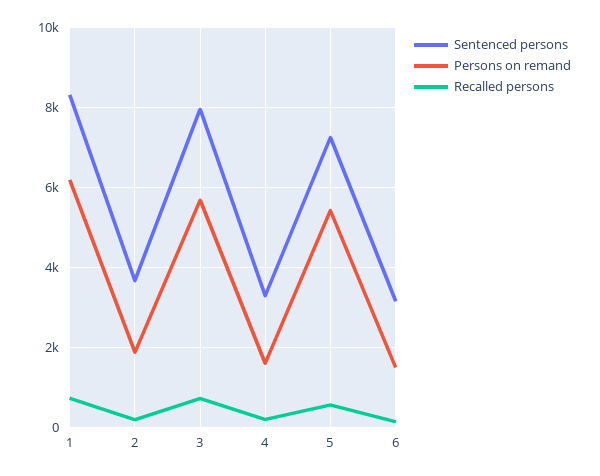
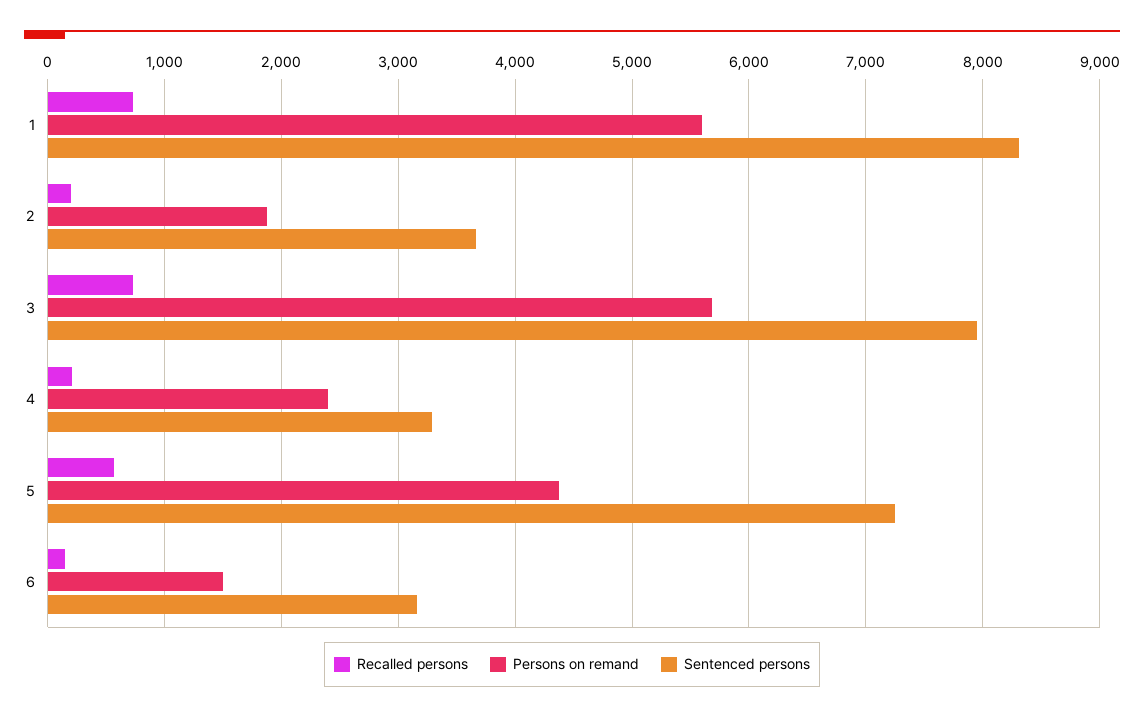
  {
    "Sentenced persons": {
      "1": 8300,
      "2": 3700,
      "3": 8000,
      "4": 3300,
      "5": 7300,
      "6": 3200
    },
    "Persons on remand": {
-     "1": 6200,
+     "1": 5600,
      "2": 1900,
      "3": 5700,
-     "4": 1600,
+     "4": 2400,
-     "5": 5400,
+     "5": 4400,
      "6": 1500
    },
    "Recalled persons": {
      "1": 700,
      "2": 200,
      "3": 700,
      "4": 200,
      "5": 600,
      "6": 100
    }
  }

